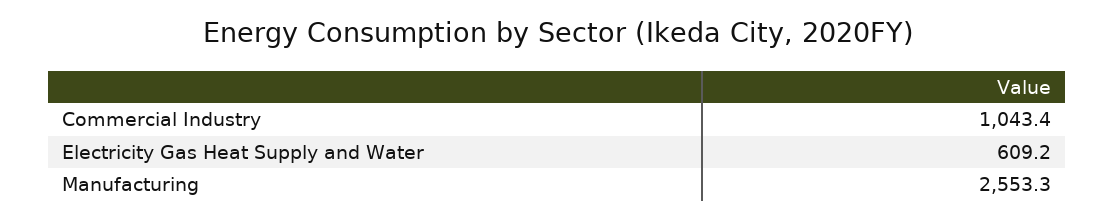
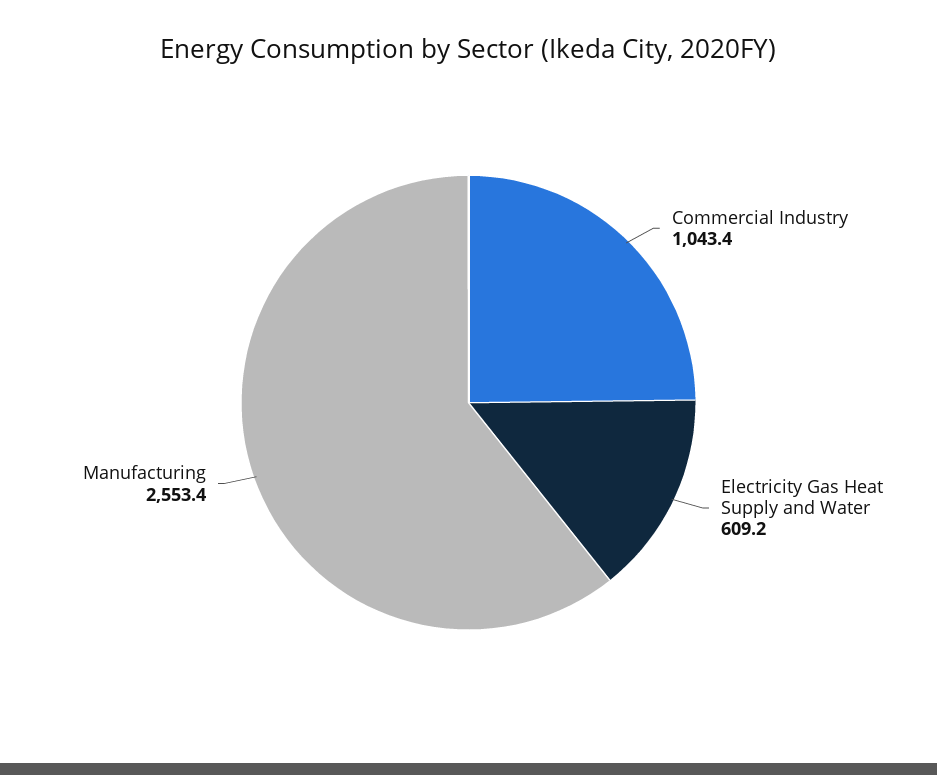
  {
    "Commercial Industry": 1043.4,
    "Electricity Gas Heat Supply and Water": 609.2,
-   "Manufacturing": 2553.3
+   "Manufacturing": 2553.4
  }

